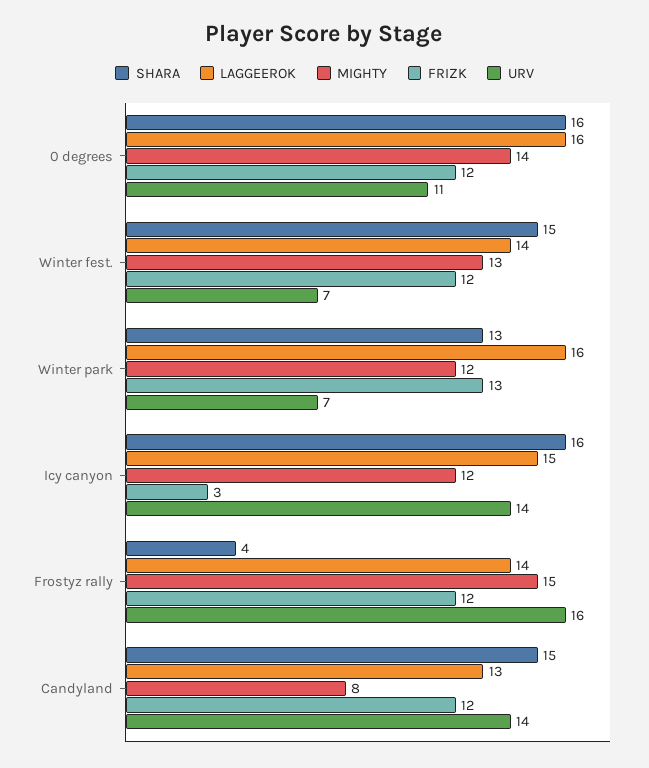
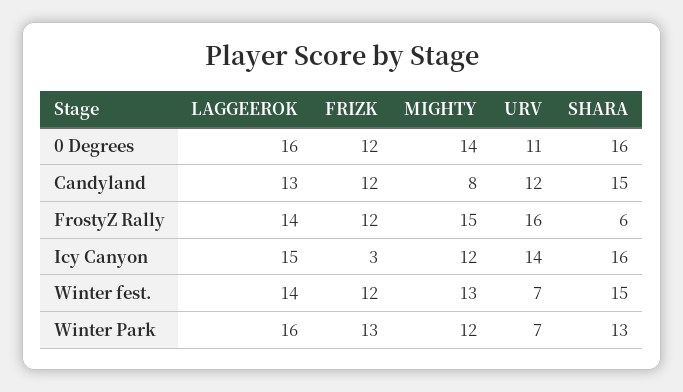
  {
    "SHARA": {
      "0 degrees": 16,
      "Winter fest.": 15,
      "Winter park": 13,
      "Icy canyon": 16,
-     "Frostyz rally": 4,
+     "Frostyz rally": 6,
      "Candyland": 15
    },
    "LAGGEEROK": {
      "0 degrees": 16,
      "Winter fest.": 14,
      "Winter park": 16,
      "Icy canyon": 15,
      "Frostyz rally": 14,
      "Candyland": 13
    },
    "MIGHTY": {
      "0 degrees": 14,
      "Winter fest.": 13,
      "Winter park": 12,
      "Icy canyon": 12,
      "Frostyz rally": 15,
      "Candyland": 8
    },
    "FRIZK": {
      "0 degrees": 12,
      "Winter fest.": 12,
      "Winter park": 13,
      "Icy canyon": 3,
      "Frostyz rally": 12,
      "Candyland": 12
    },
    "URV": {
      "0 degrees": 11,
      "Winter fest.": 7,
      "Winter park": 7,
      "Icy canyon": 14,
      "Frostyz rally": 16,
-     "Candyland": 14
+     "Candyland": 12
    }
  }

